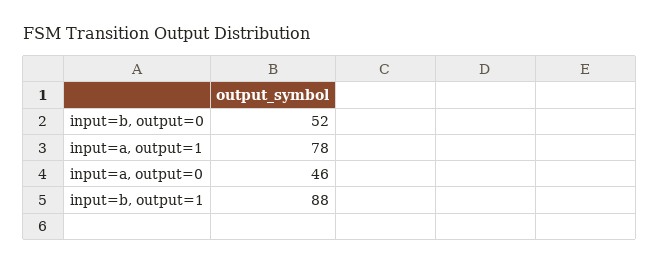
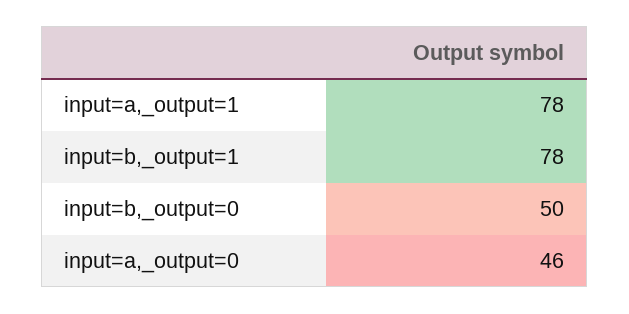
  {
-   "input=b, output=0": 52,
+   "input=b, output=0": 50,
    "input=a, output=1": 78,
    "input=a, output=0": 46,
-   "input=b, output=1": 88
+   "input=b, output=1": 78
  }

